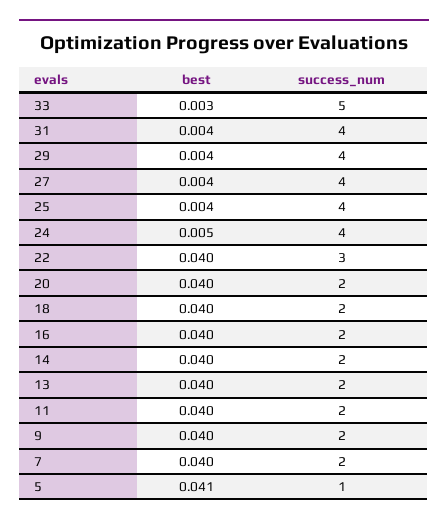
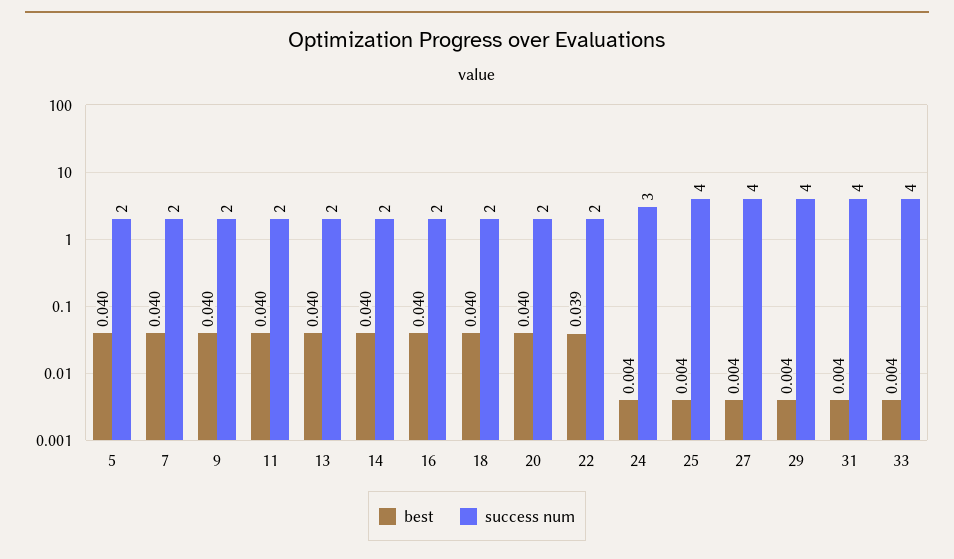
  {
    "best": {
-     "33": 0.003,
+     "33": 0.004,
      "31": 0.004,
      "29": 0.004,
      "27": 0.004,
      "25": 0.004,
-     "24": 0.005,
+     "24": 0.004,
-     "22": 0.04,
+     "22": 0.039,
      "20": 0.04,
      "18": 0.04,
      "16": 0.04,
      "14": 0.04,
      "13": 0.04,
      "11": 0.04,
      "9": 0.04,
      "7": 0.04,
-     "5": 0.041
+     "5": 0.04
    },
    "success_num": {
-     "33": 5,
+     "33": 4,
      "31": 4,
      "29": 4,
      "27": 4,
      "25": 4,
-     "24": 4,
+     "24": 3,
-     "22": 3,
+     "22": 2,
      "20": 2,
      "18": 2,
      "16": 2,
      "14": 2,
      "13": 2,
      "11": 2,
      "9": 2,
      "7": 2,
-     "5": 1
+     "5": 2
    }
  }

